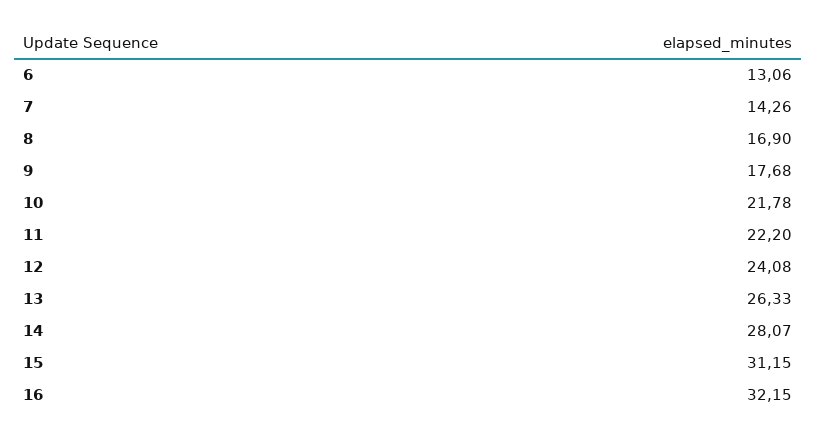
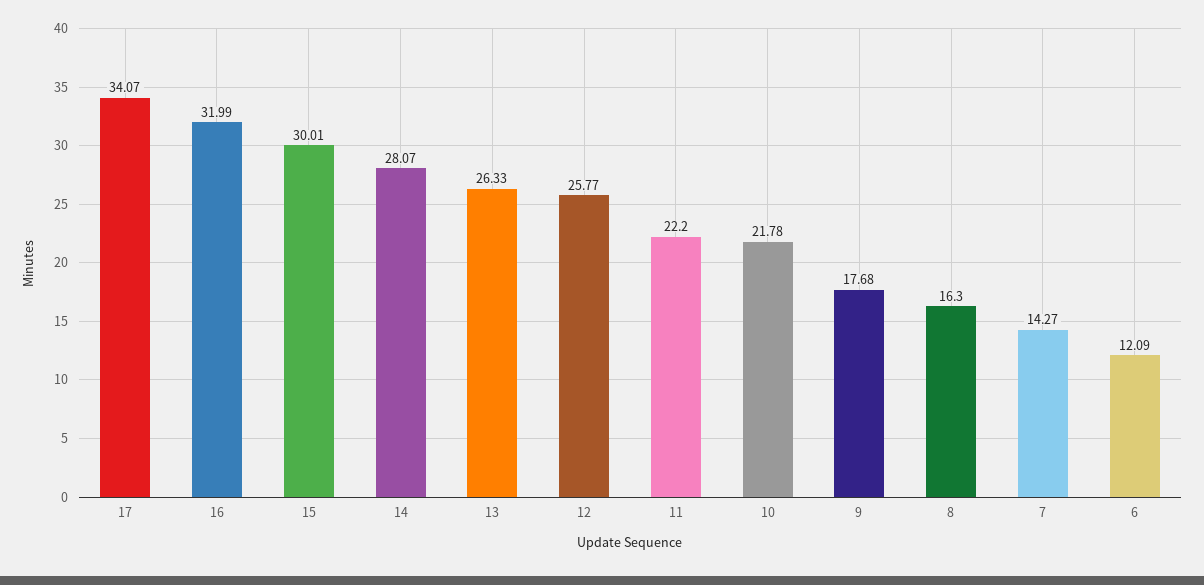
  {
-   "6": 13.06,
+   "6": 12.09,
-   "7": 14.26,
+   "7": 14.27,
-   "8": 16.9,
+   "8": 16.3,
    "9": 17.68,
    "10": 21.78,
    "11": 22.2,
-   "12": 24.08,
+   "12": 25.77,
    "13": 26.33,
    "14": 28.07,
-   "15": 31.15,
+   "15": 30.01,
-   "16": 32.15
+   "16": 31.99,
+   "17": 34.07
  }

